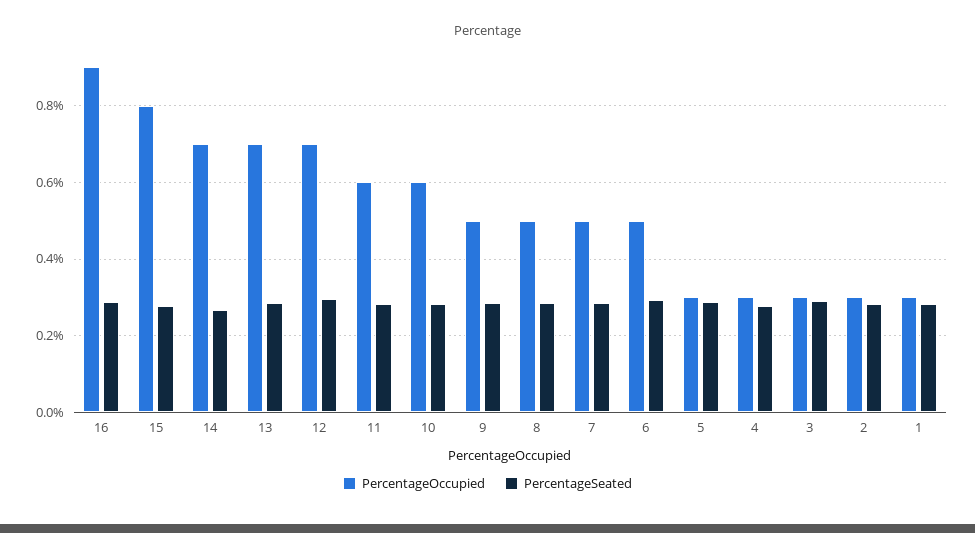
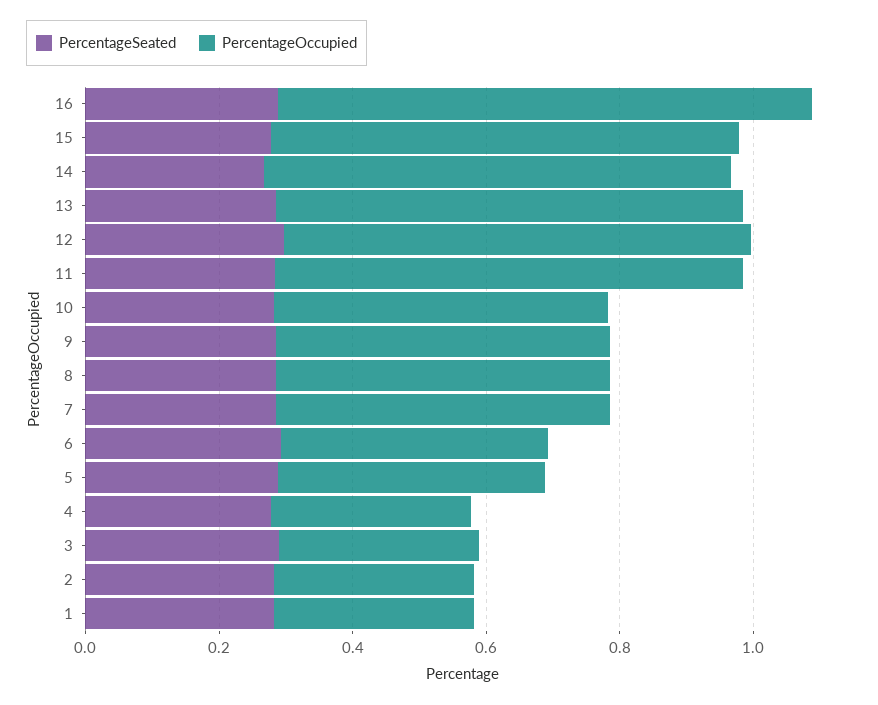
  {
    "PercentageOccupied": {
-     "16": 0.9,
+     "16": 0.8,
-     "15": 0.8,
+     "15": 0.7,
      "14": 0.7,
      "13": 0.7,
      "12": 0.7,
-     "11": 0.6,
+     "11": 0.7,
-     "10": 0.6,
+     "10": 0.5,
      "9": 0.5,
      "8": 0.5,
      "7": 0.5,
-     "6": 0.5,
+     "6": 0.4,
-     "5": 0.3,
+     "5": 0.4,
      "4": 0.3,
      "3": 0.3,
      "2": 0.3,
      "1": 0.3
    },
    "PercentageSeated": {
      "16": 0.28,
      "15": 0.28,
      "14": 0.26,
      "13": 0.28,
      "12": 0.3,
      "11": 0.28,
      "10": 0.28,
      "9": 0.28,
      "8": 0.28,
      "7": 0.28,
      "6": 0.3,
      "5": 0.28,
      "4": 0.28,
      "3": 0.3,
      "2": 0.28,
      "1": 0.28
    }
  }

